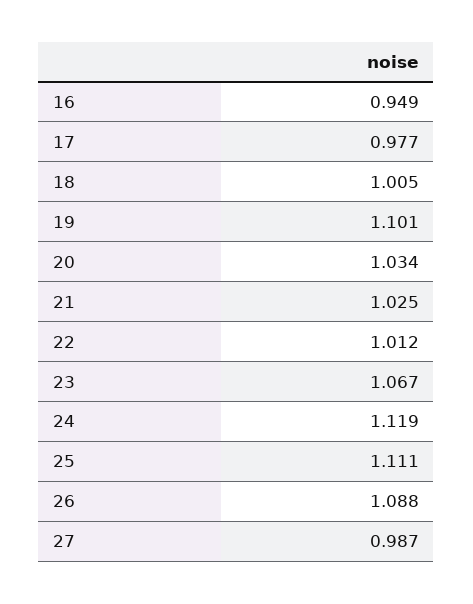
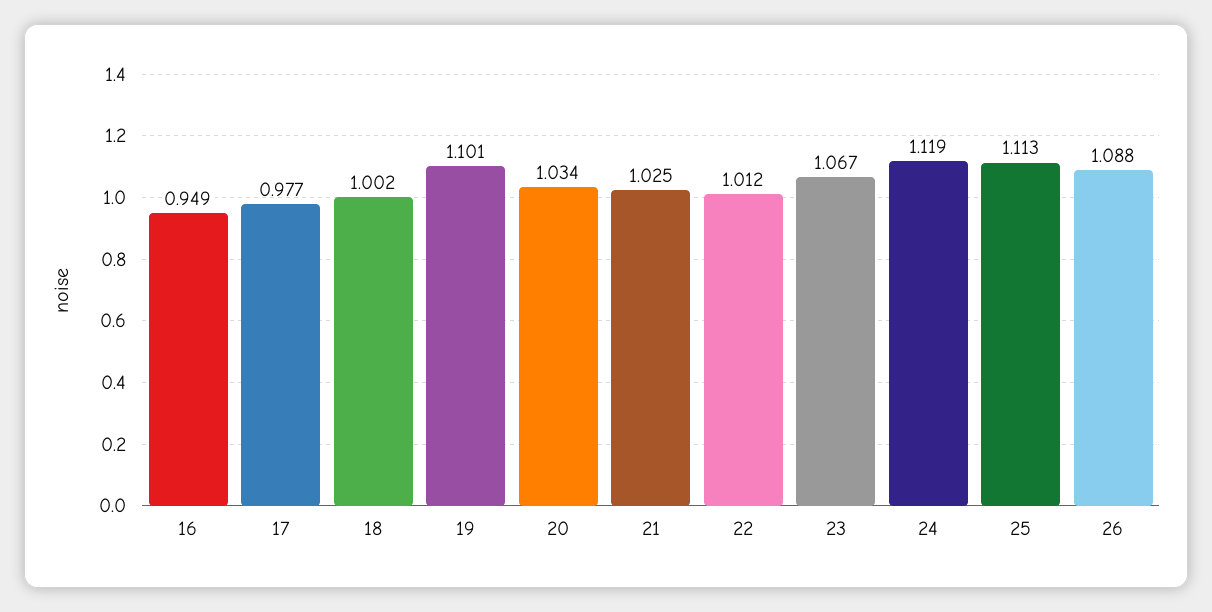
  {
    "16": 0.949,
    "17": 0.977,
-   "18": 1.005,
+   "18": 1.002,
    "19": 1.101,
    "20": 1.034,
    "21": 1.025,
    "22": 1.012,
    "23": 1.067,
    "24": 1.119,
-   "25": 1.111,
+   "25": 1.113,
-   "26": 1.088,
+   "26": 1.088
-   "27": 0.987
  }

